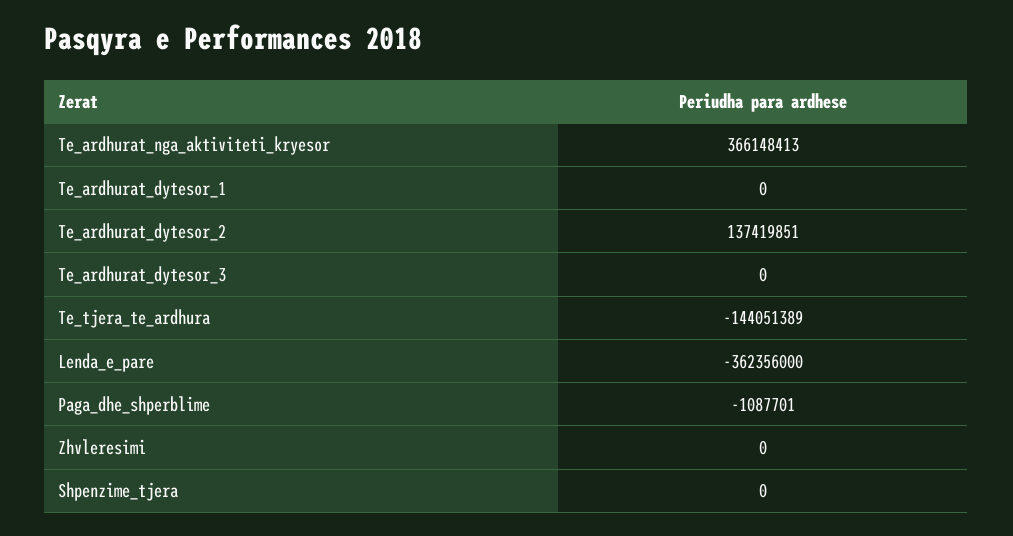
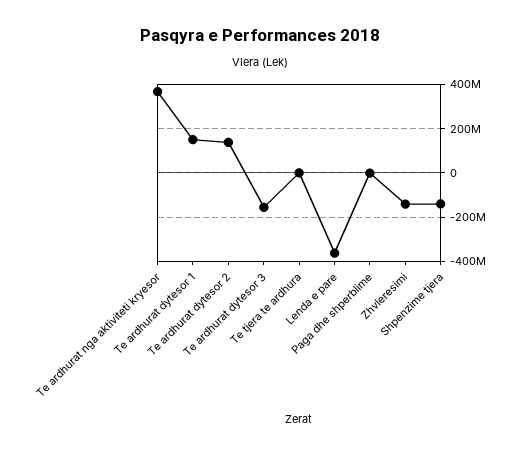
  {
    "Te_ardhurat_nga_aktiviteti_kryesor": 366148413,
-   "Te_ardhurat_dytesor_1": 0,
+   "Te_ardhurat_dytesor_1": 150000000,
    "Te_ardhurat_dytesor_2": 137419851,
-   "Te_ardhurat_dytesor_3": 0,
+   "Te_ardhurat_dytesor_3": -150000000,
-   "Te_tjera_te_ardhura": -144051389,
+   "Te_tjera_te_ardhura": 0,
    "Lenda_e_pare": -362356000,
    "Paga_dhe_shperblime": -1087701,
-   "Zhvleresimi": 0,
+   "Zhvleresimi": -150000000,
-   "Shpenzime_tjera": 0
+   "Shpenzime_tjera": -150000000
  }

